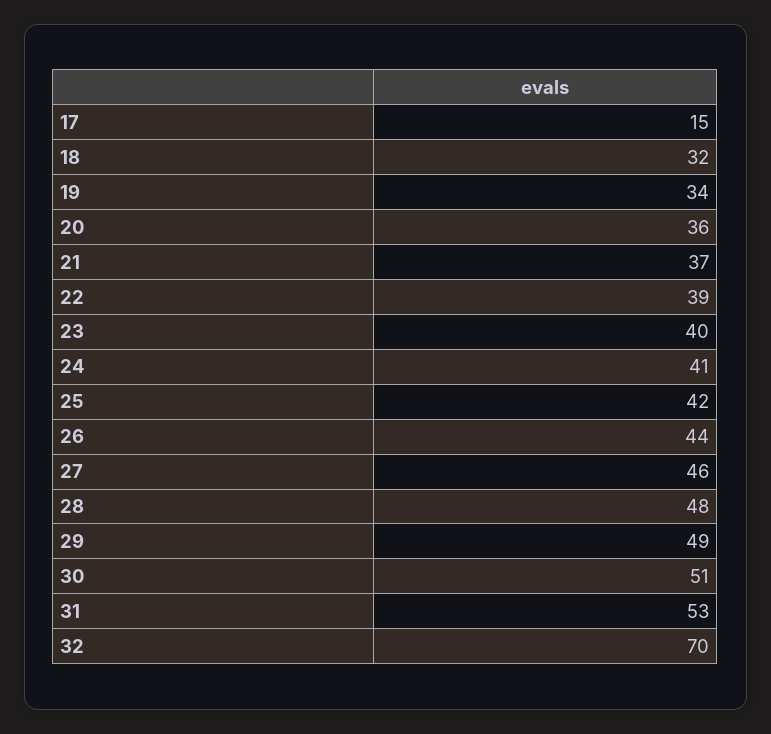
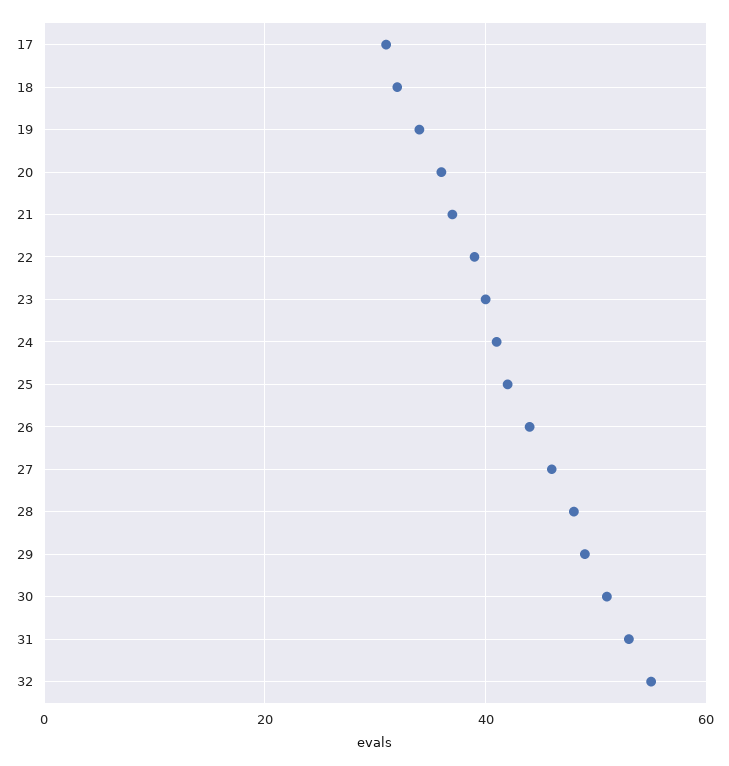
  {
-   "17": 15,
+   "17": 30,
    "18": 32,
    "19": 34,
    "20": 36,
    "21": 37,
    "22": 39,
    "23": 40,
    "24": 41,
    "25": 42,
    "26": 44,
    "27": 46,
    "28": 48,
    "29": 49,
    "30": 51,
    "31": 53,
-   "32": 70
+   "32": 55
  }

